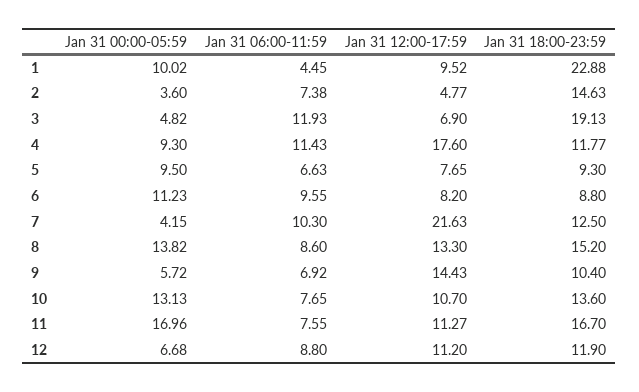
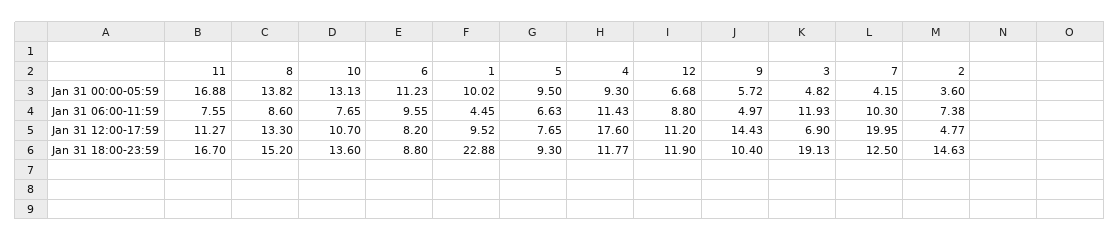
  {
    "Jan 31 00:00-05:59": {
      "1": 10.02,
      "2": 3.6,
      "3": 4.82,
      "4": 9.3,
      "5": 9.5,
      "6": 11.23,
      "7": 4.15,
      "8": 13.82,
      "9": 5.72,
      "10": 13.13,
-     "11": 16.96,
+     "11": 16.88,
      "12": 6.68
    },
    "Jan 31 06:00-11:59": {
      "1": 4.45,
      "2": 7.38,
      "3": 11.93,
      "4": 11.43,
      "5": 6.63,
      "6": 9.55,
      "7": 10.3,
      "8": 8.6,
-     "9": 6.92,
+     "9": 4.97,
      "10": 7.65,
      "11": 7.55,
      "12": 8.8
    },
    "Jan 31 12:00-17:59": {
      "1": 9.52,
      "2": 4.77,
      "3": 6.9,
      "4": 17.6,
      "5": 7.65,
      "6": 8.2,
-     "7": 21.63,
+     "7": 19.95,
      "8": 13.3,
      "9": 14.43,
      "10": 10.7,
      "11": 11.27,
      "12": 11.2
    },
    "Jan 31 18:00-23:59": {
      "1": 22.88,
      "2": 14.63,
      "3": 19.13,
      "4": 11.77,
      "5": 9.3,
      "6": 8.8,
      "7": 12.5,
      "8": 15.2,
      "9": 10.4,
      "10": 13.6,
      "11": 16.7,
      "12": 11.9
    }
  }

